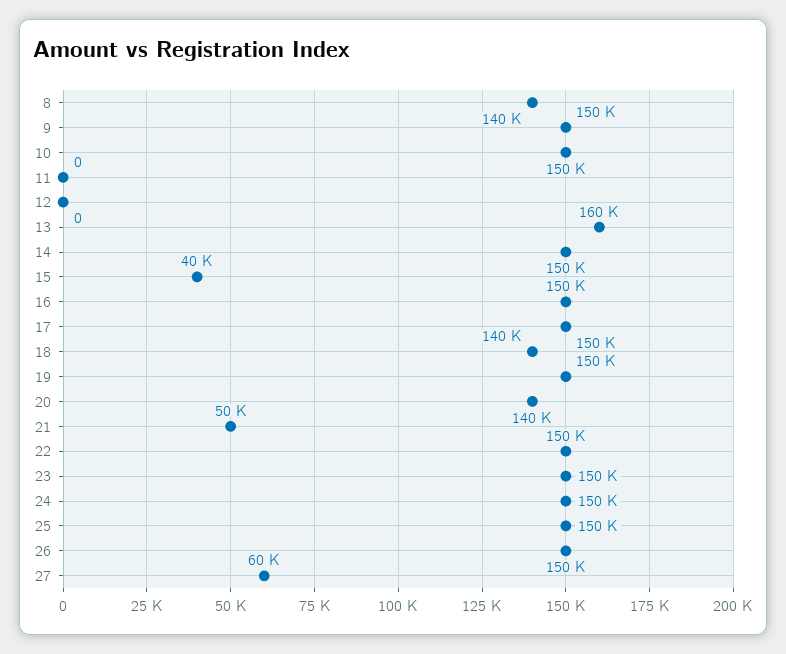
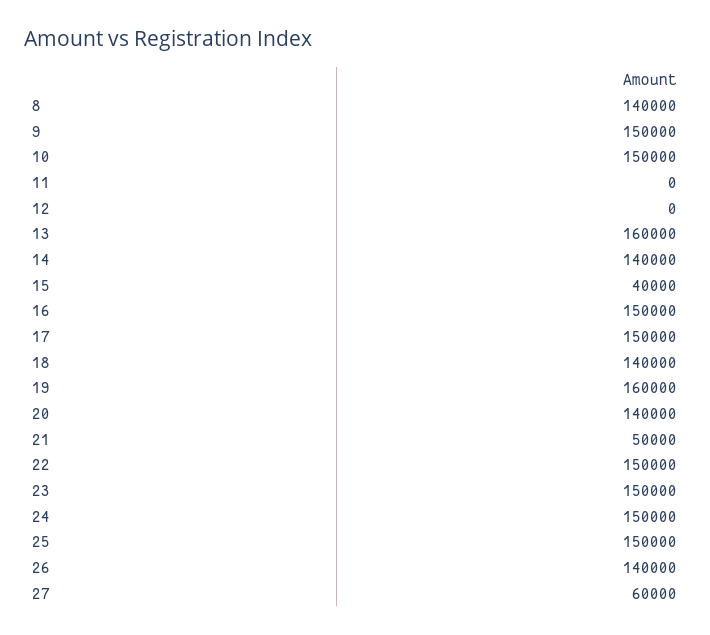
  {
    "8": 140000,
    "9": 150000,
    "10": 150000,
    "11": 0,
    "12": 0,
    "13": 160000,
-   "14": 150000,
+   "14": 140000,
    "15": 40000,
    "16": 150000,
    "17": 150000,
    "18": 140000,
-   "19": 150000,
+   "19": 160000,
    "20": 140000,
    "21": 50000,
    "22": 150000,
    "23": 150000,
    "24": 150000,
    "25": 150000,
-   "26": 150000,
+   "26": 140000,
    "27": 60000
  }

